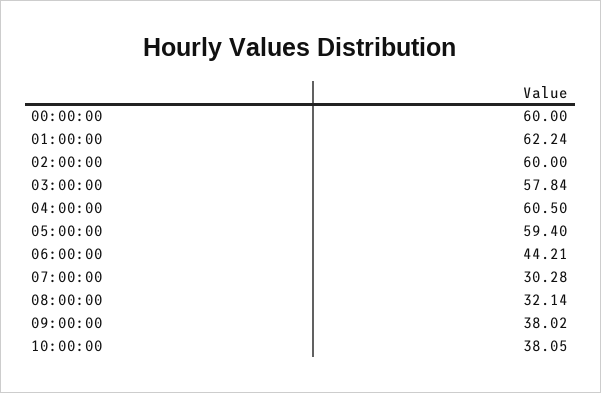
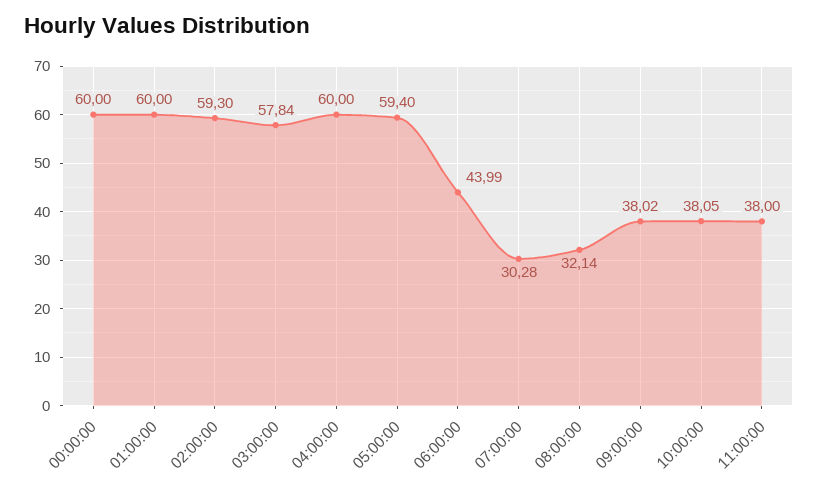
  {
    "00:00:00": 60,
-   "01:00:00": 62.24,
+   "01:00:00": 60,
-   "02:00:00": 60,
+   "02:00:00": 59.3,
    "03:00:00": 57.84,
-   "04:00:00": 60.5,
+   "04:00:00": 60,
    "05:00:00": 59.4,
-   "06:00:00": 44.21,
+   "06:00:00": 43.99,
    "07:00:00": 30.28,
    "08:00:00": 32.14,
    "09:00:00": 38.02,
-   "10:00:00": 38.05
+   "10:00:00": 38.05,
+   "11:00:00": 38
  }

